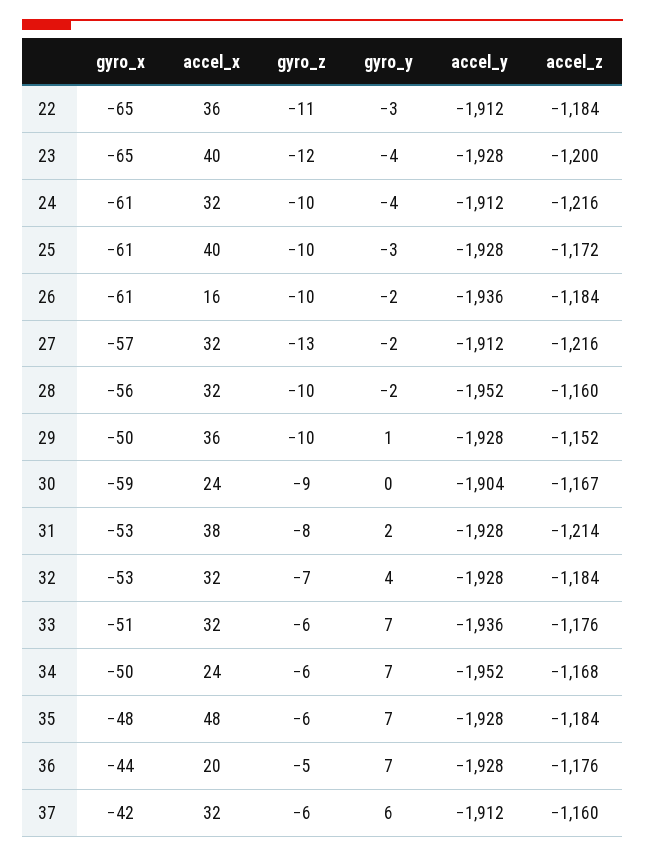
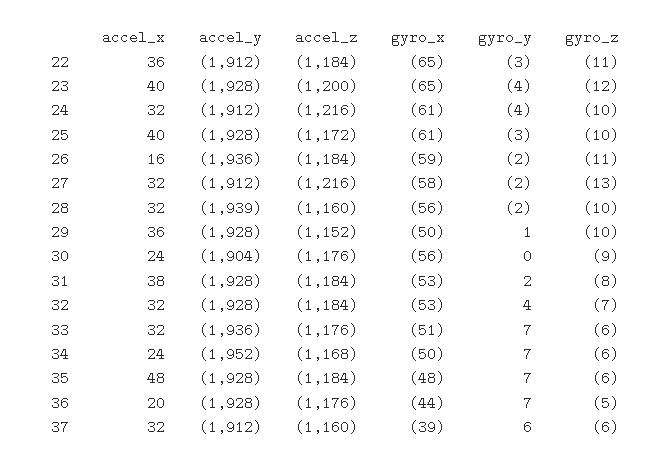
  {
    "gyro_x": {
      "22": -65,
      "23": -65,
      "24": -61,
      "25": -61,
-     "26": -61,
+     "26": -59,
-     "27": -57,
+     "27": -58,
      "28": -56,
      "29": -50,
-     "30": -59,
+     "30": -56,
      "31": -53,
      "32": -53,
      "33": -51,
      "34": -50,
      "35": -48,
      "36": -44,
-     "37": -42
+     "37": -39
    },
    "accel_x": {
      "22": 36,
      "23": 40,
      "24": 32,
      "25": 40,
      "26": 16,
      "27": 32,
      "28": 32,
      "29": 36,
      "30": 24,
      "31": 38,
      "32": 32,
      "33": 32,
      "34": 24,
      "35": 48,
      "36": 20,
      "37": 32
    },
    "gyro_z": {
      "22": -11,
      "23": -12,
      "24": -10,
      "25": -10,
-     "26": -10,
+     "26": -11,
      "27": -13,
      "28": -10,
      "29": -10,
      "30": -9,
      "31": -8,
      "32": -7,
      "33": -6,
      "34": -6,
      "35": -6,
      "36": -5,
      "37": -6
    },
    "gyro_y": {
      "22": -3,
      "23": -4,
      "24": -4,
      "25": -3,
      "26": -2,
      "27": -2,
      "28": -2,
      "29": 1,
      "30": 0,
      "31": 2,
      "32": 4,
      "33": 7,
      "34": 7,
      "35": 7,
      "36": 7,
      "37": 6
    },
    "accel_y": {
      "22": -1912,
      "23": -1928,
      "24": -1912,
      "25": -1928,
      "26": -1936,
      "27": -1912,
-     "28": -1952,
+     "28": -1939,
      "29": -1928,
      "30": -1904,
      "31": -1928,
      "32": -1928,
      "33": -1936,
      "34": -1952,
      "35": -1928,
      "36": -1928,
      "37": -1912
    },
    "accel_z": {
      "22": -1184,
      "23": -1200,
      "24": -1216,
      "25": -1172,
      "26": -1184,
      "27": -1216,
      "28": -1160,
      "29": -1152,
-     "30": -1167,
+     "30": -1176,
-     "31": -1214,
+     "31": -1184,
      "32": -1184,
      "33": -1176,
      "34": -1168,
      "35": -1184,
      "36": -1176,
      "37": -1160
    }
  }

